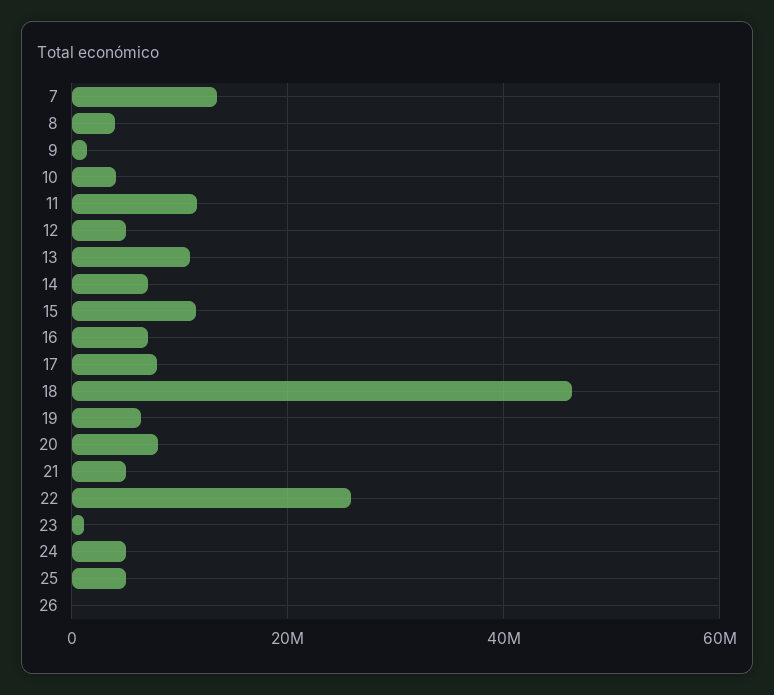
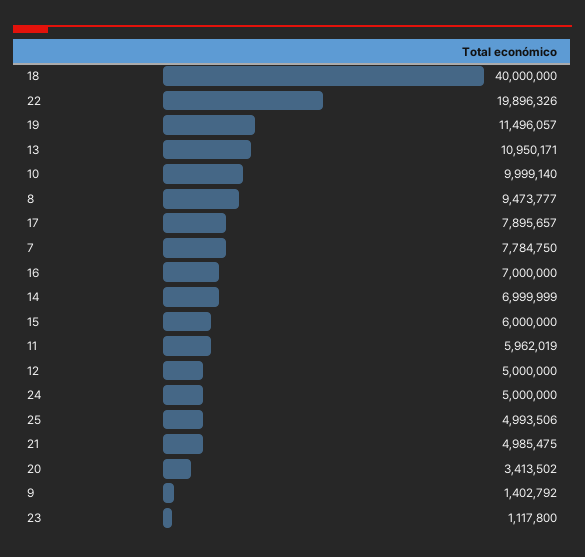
  {
-   "7": 14000000,
+   "7": 7784750,
-   "8": 4000000,
+   "8": 9473777,
    "9": 1402792,
-   "10": 4000000,
+   "10": 9999140,
-   "11": 12000000,
+   "11": 5962019,
    "12": 5000000,
    "13": 10950171,
    "14": 6999999,
-   "15": 12000000,
+   "15": 6000000,
    "16": 7000000,
    "17": 7895657,
-   "18": 46000000,
+   "18": 40000000,
-   "19": 6000000,
+   "19": 11496057,
-   "20": 8000000,
+   "20": 3413502,
    "21": 4985475,
-   "22": 26000000,
+   "22": 19896326,
    "23": 1117800,
    "24": 5000000,
-   "25": 4993506,
+   "25": 4993506
-   "26": 0
  }

